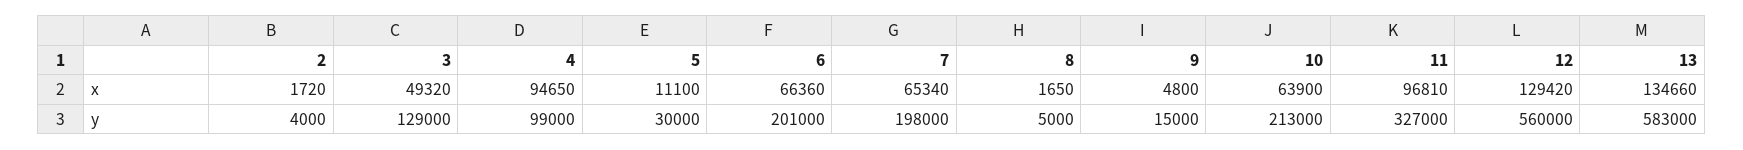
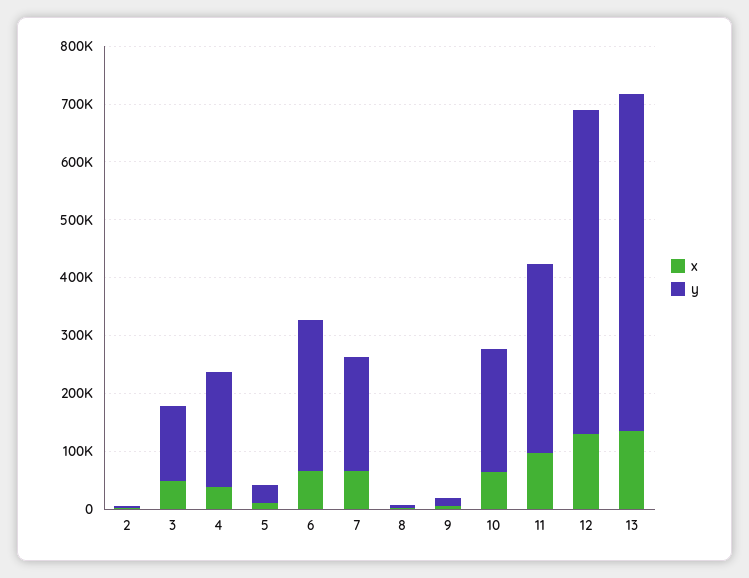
  {
    "x": {
      "2": 1720,
      "3": 49320,
-     "4": 94650,
+     "4": 40000,
      "5": 11100,
      "6": 66360,
      "7": 65340,
      "8": 1650,
      "9": 4800,
      "10": 63900,
      "11": 96810,
      "12": 129420,
      "13": 134660
    },
    "y": {
      "2": 4000,
      "3": 129000,
-     "4": 99000,
+     "4": 200000,
      "5": 30000,
-     "6": 201000,
+     "6": 260000,
      "7": 198000,
      "8": 5000,
      "9": 15000,
      "10": 213000,
      "11": 327000,
      "12": 560000,
      "13": 583000
    }
  }

